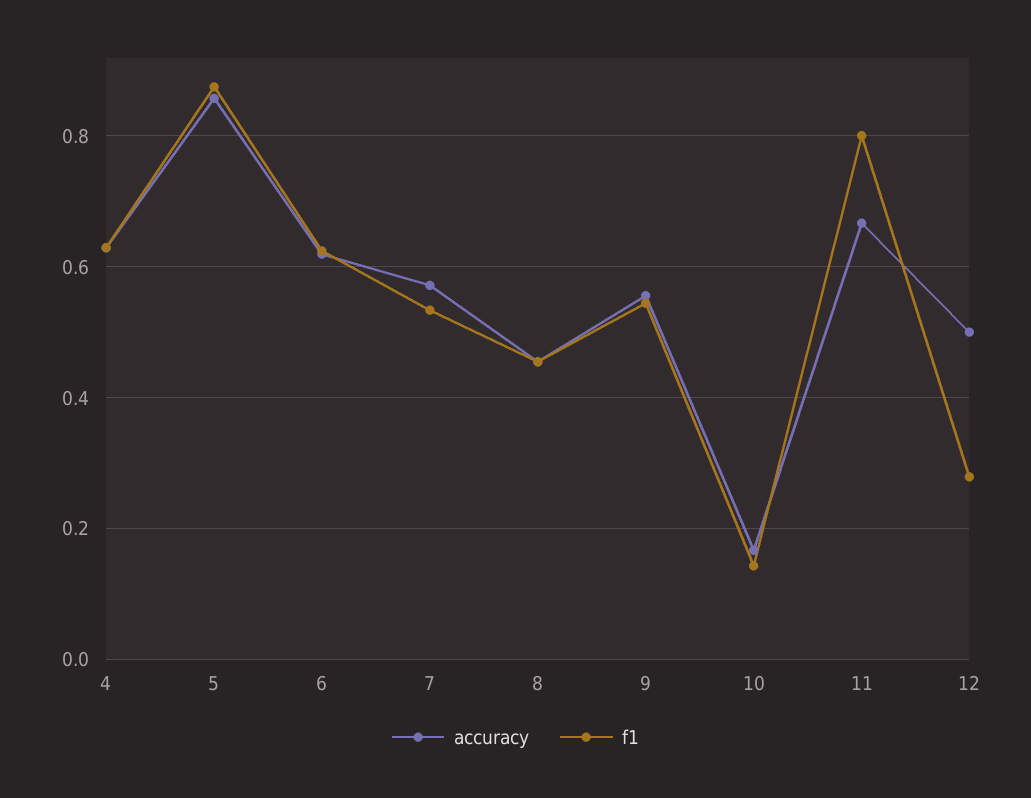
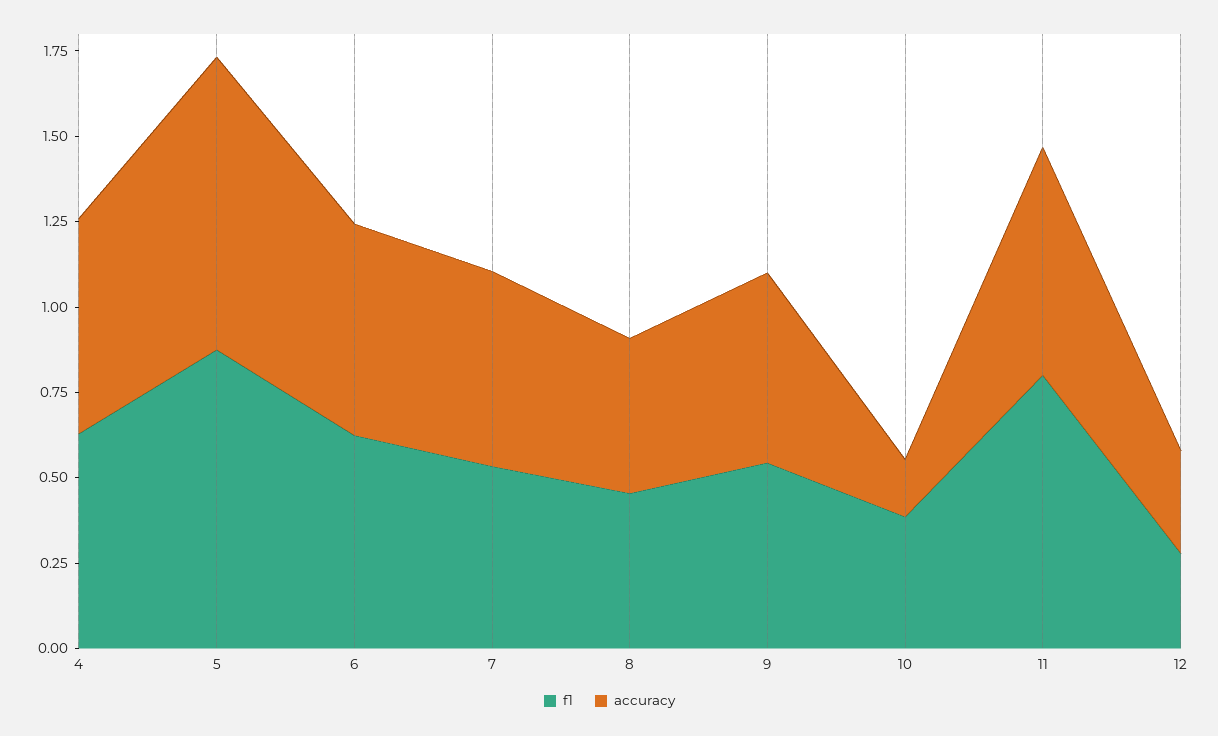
  {
    "accuracy": {
      "4": 0.62,
      "5": 0.86,
      "6": 0.62,
      "7": 0.58,
      "8": 0.46,
      "9": 0.56,
      "10": 0.16,
      "11": 0.66,
-     "12": 0.5
+     "12": 0.3
    },
    "f1": {
      "4": 0.62,
      "5": 0.88,
      "6": 0.62,
      "7": 0.54,
      "8": 0.46,
      "9": 0.54,
-     "10": 0.14,
+     "10": 0.4,
      "11": 0.8,
      "12": 0.28
    }
  }

